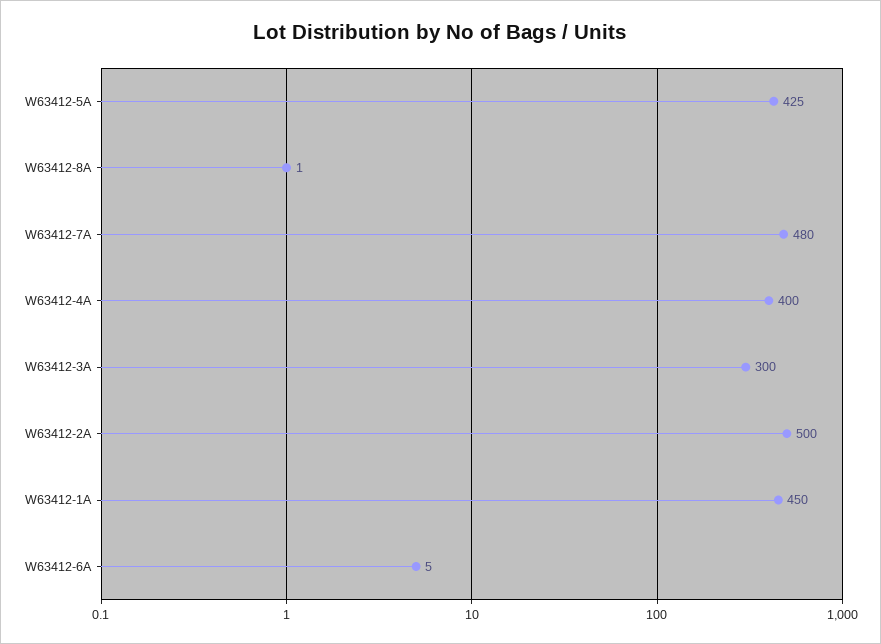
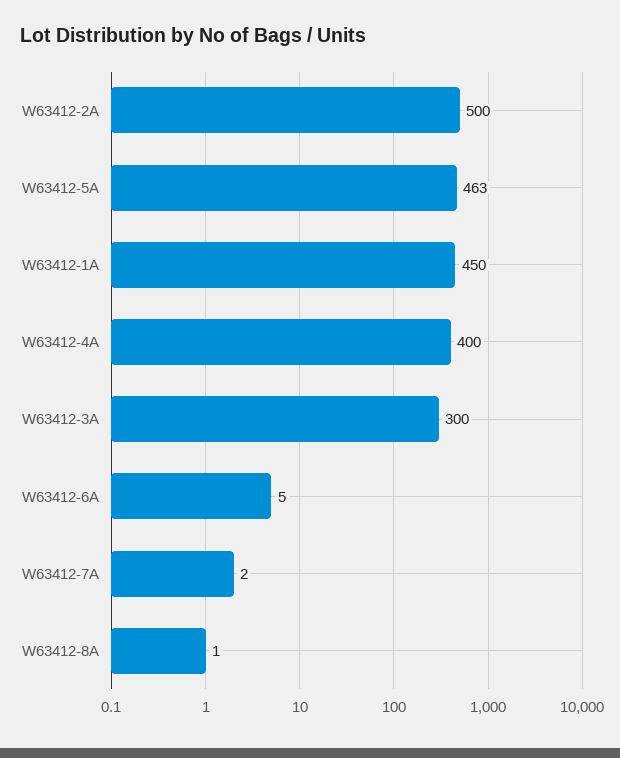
  {
-   "W63412-5A": 425,
+   "W63412-5A": 463,
    "W63412-8A": 1,
-   "W63412-7A": 480,
+   "W63412-7A": 2,
    "W63412-4A": 400,
    "W63412-3A": 300,
    "W63412-2A": 500,
    "W63412-1A": 450,
    "W63412-6A": 5
  }

